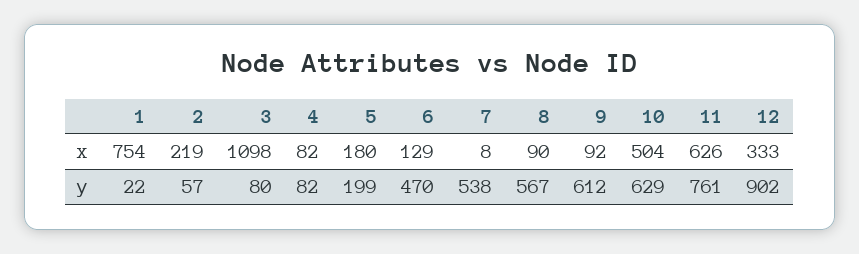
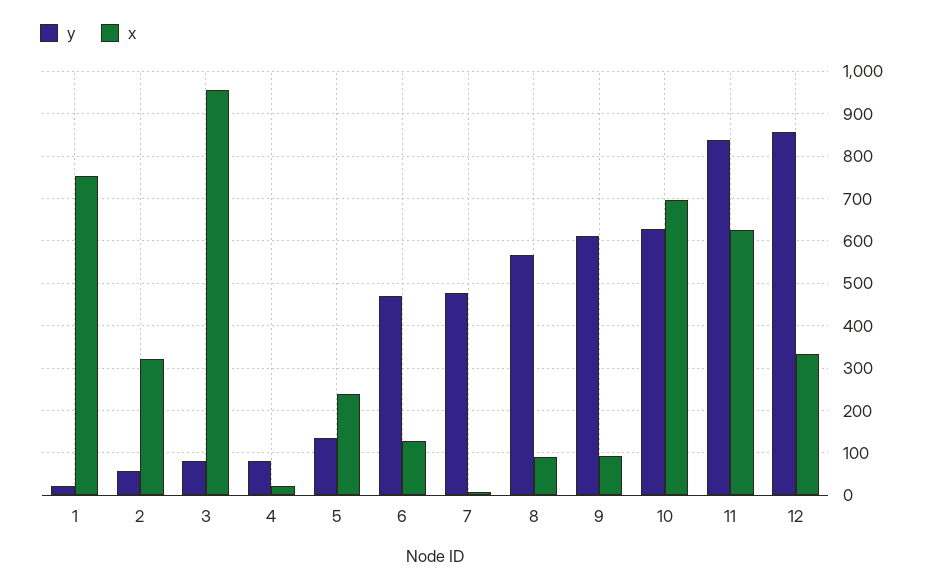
  {
    "x": {
      "1": 754,
-     "2": 219,
+     "2": 320,
-     "3": 1098,
+     "3": 960,
-     "4": 82,
+     "4": 20,
-     "5": 180,
+     "5": 240,
      "6": 129,
      "7": 8,
      "8": 90,
      "9": 92,
-     "10": 504,
+     "10": 700,
      "11": 626,
      "12": 333
    },
    "y": {
      "1": 22,
      "2": 57,
      "3": 80,
      "4": 82,
-     "5": 199,
+     "5": 140,
      "6": 470,
-     "7": 538,
+     "7": 480,
      "8": 567,
      "9": 612,
      "10": 629,
-     "11": 761,
+     "11": 840,
-     "12": 902
+     "12": 860
    }
  }

